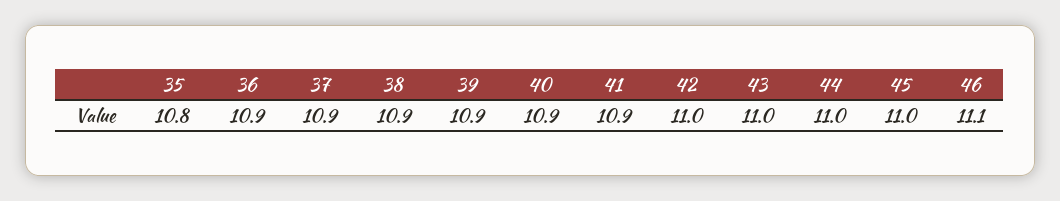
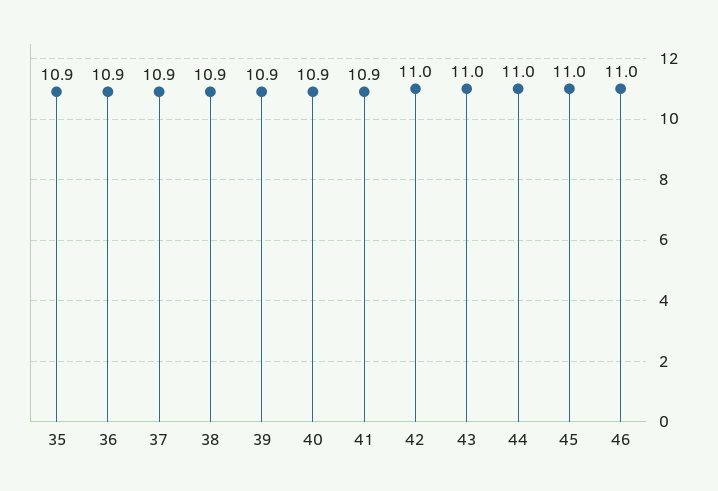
  {
-   "35": 10.8,
+   "35": 10.9,
    "36": 10.9,
    "37": 10.9,
    "38": 10.9,
    "39": 10.9,
    "40": 10.9,
    "41": 10.9,
    "42": 11,
    "43": 11,
    "44": 11,
    "45": 11,
-   "46": 11.1
+   "46": 11
  }

